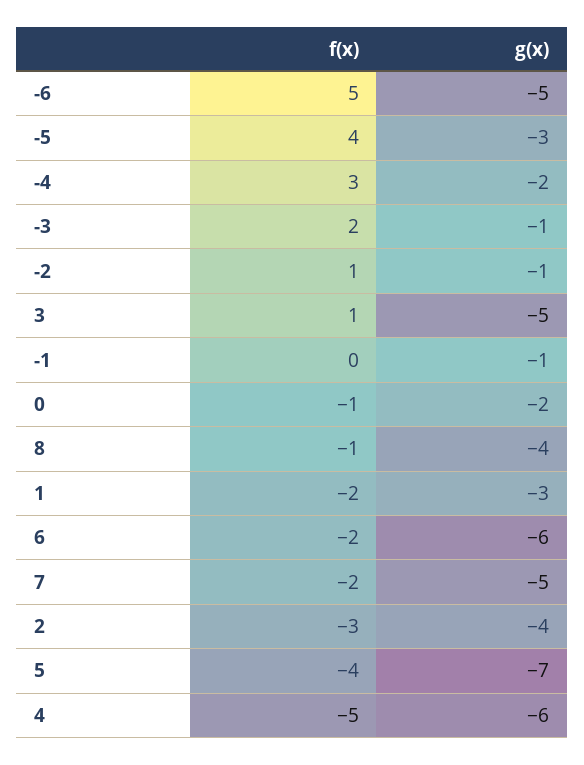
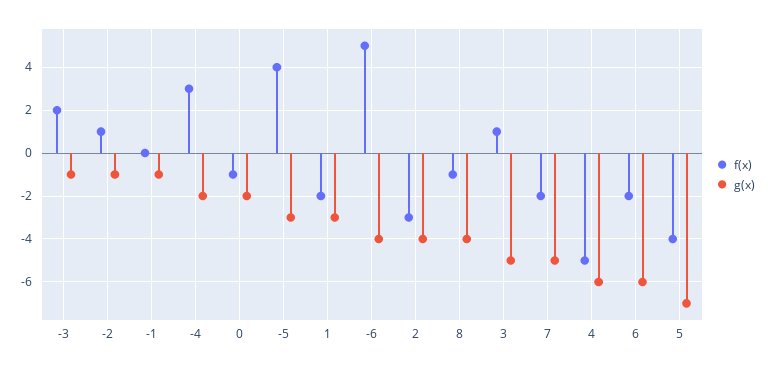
  {
    "f(x)": {
      "-6": 5,
      "-5": 4,
      "-4": 3,
      "-3": 2,
      "-2": 1,
      "3": 1,
      "-1": 0,
      "0": -1,
      "8": -1,
      "1": -2,
      "6": -2,
      "7": -2,
      "2": -3,
      "5": -4,
      "4": -5
    },
    "g(x)": {
-     "-6": -5,
+     "-6": -4,
      "-5": -3,
      "-4": -2,
      "-3": -1,
      "-2": -1,
      "3": -5,
      "-1": -1,
      "0": -2,
      "8": -4,
      "1": -3,
      "6": -6,
      "7": -5,
      "2": -4,
      "5": -7,
      "4": -6
    }
  }

